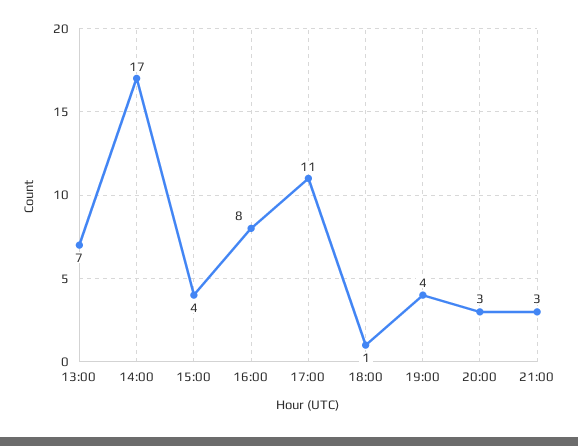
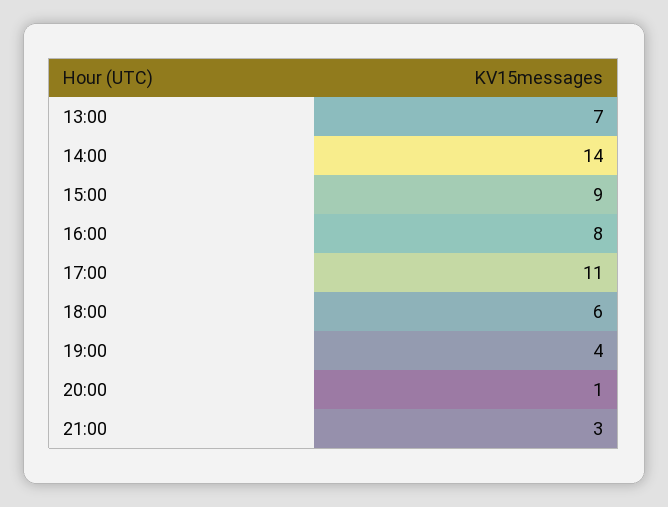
  {
    "13:00": 7,
-   "14:00": 17,
+   "14:00": 14,
-   "15:00": 4,
+   "15:00": 9,
    "16:00": 8,
    "17:00": 11,
-   "18:00": 1,
+   "18:00": 6,
    "19:00": 4,
-   "20:00": 3,
+   "20:00": 1,
    "21:00": 3
  }

